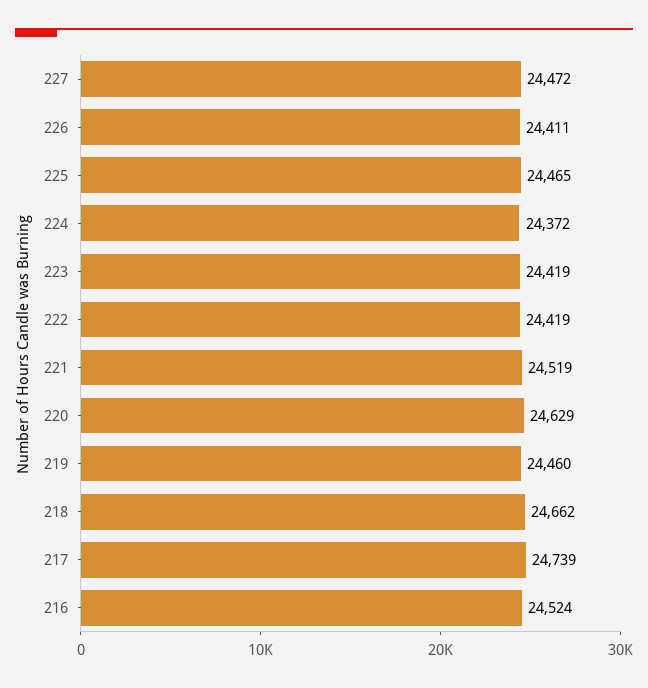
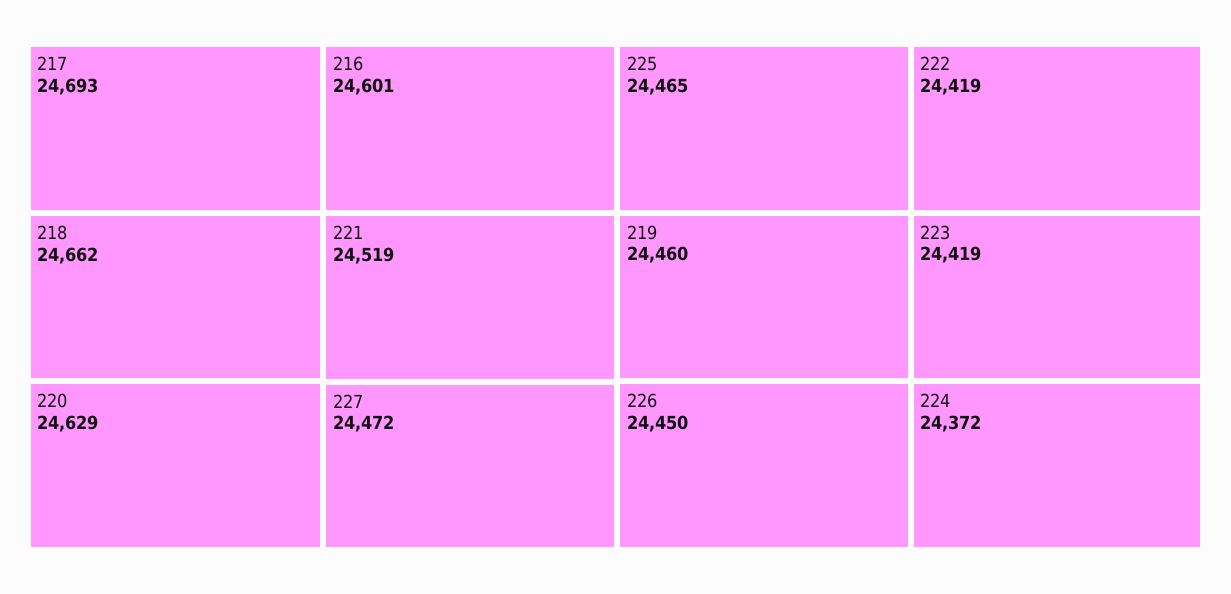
  {
    "227": 24472,
-   "226": 24411,
+   "226": 24450,
    "225": 24465,
    "224": 24372,
    "223": 24419,
    "222": 24419,
    "221": 24519,
    "220": 24629,
    "219": 24460,
    "218": 24662,
-   "217": 24739,
+   "217": 24693,
-   "216": 24524
+   "216": 24601
  }

